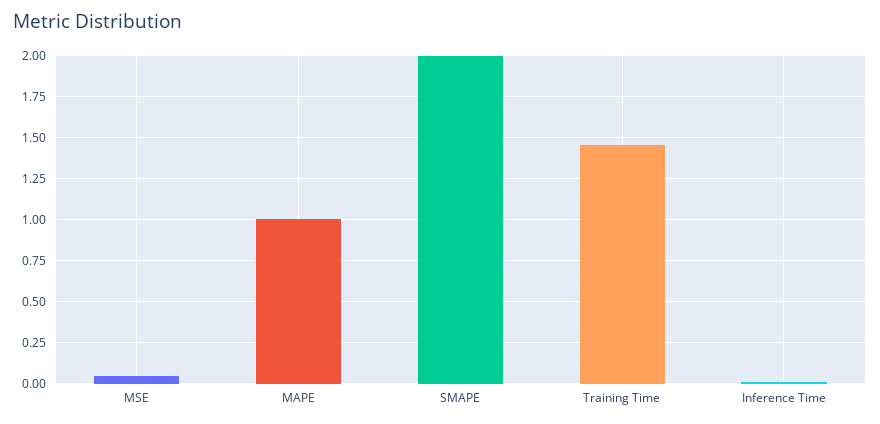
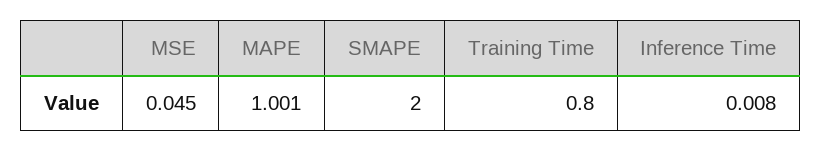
  {
    "MSE": 0.045,
    "MAPE": 1.001,
    "SMAPE": 2,
-   "Training Time": 1.45,
+   "Training Time": 0.8,
    "Inference Time": 0.008
  }

